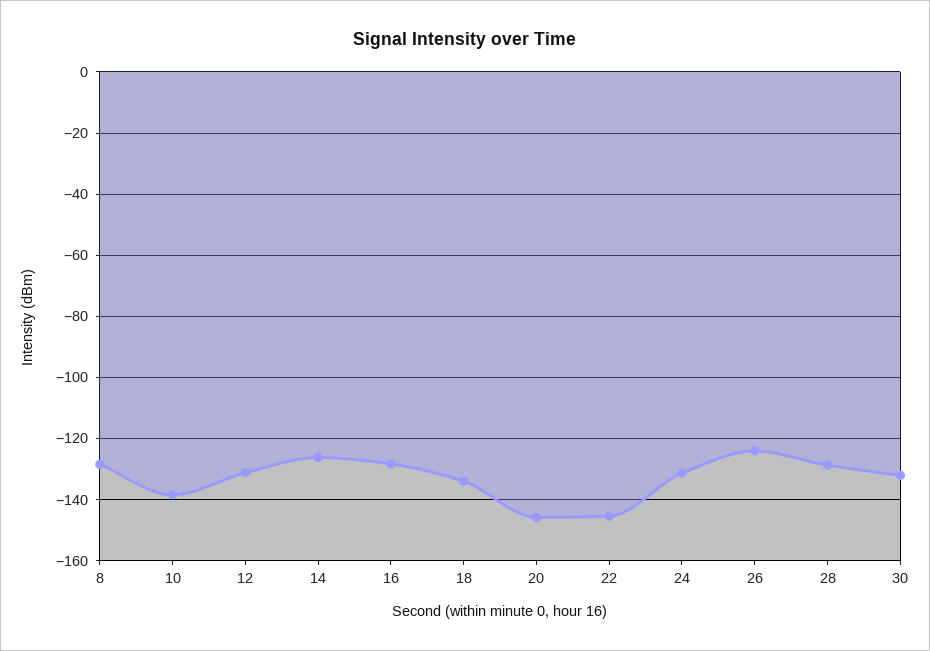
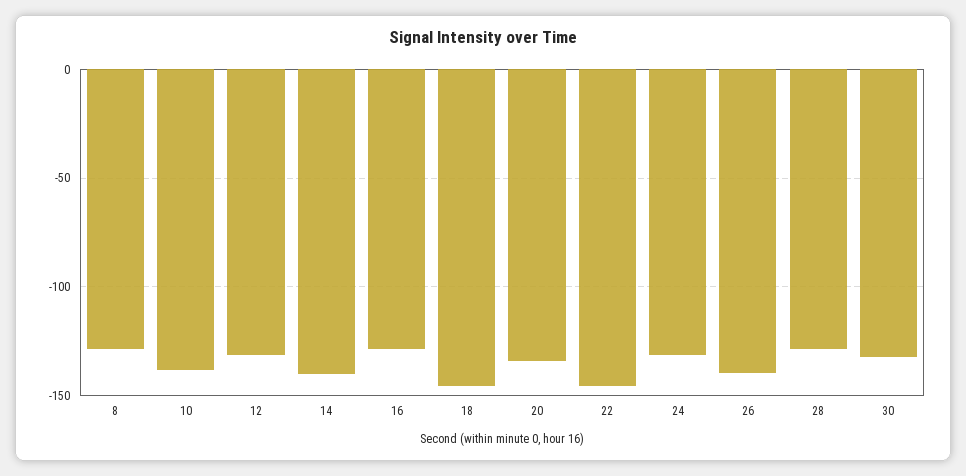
  {
    "8": -128,
    "10": -138,
    "12": -132,
-   "14": -126,
+   "14": -140,
    "16": -128,
-   "18": -134,
+   "18": -145,
-   "20": -146,
+   "20": -135,
    "22": -146,
    "24": -132,
-   "26": -124,
+   "26": -140,
    "28": -128,
    "30": -132
  }

